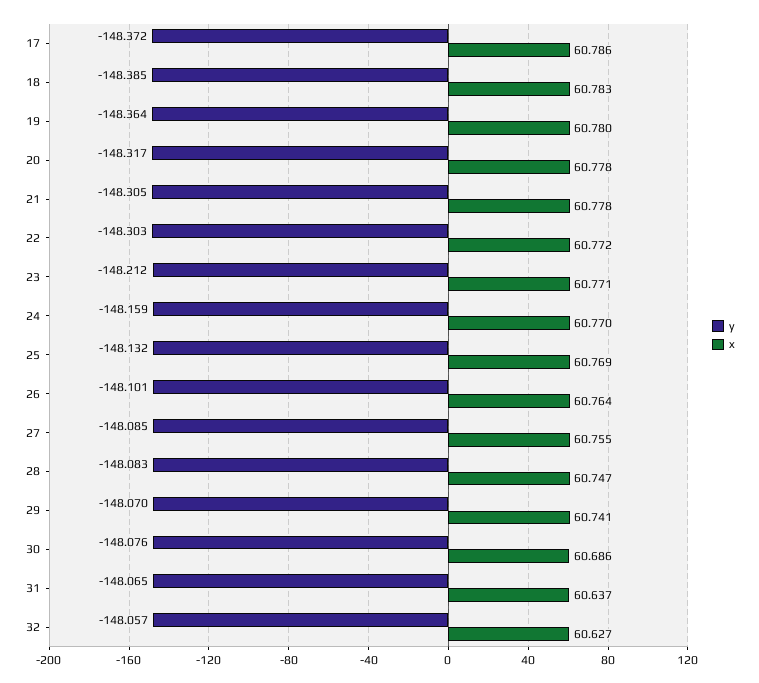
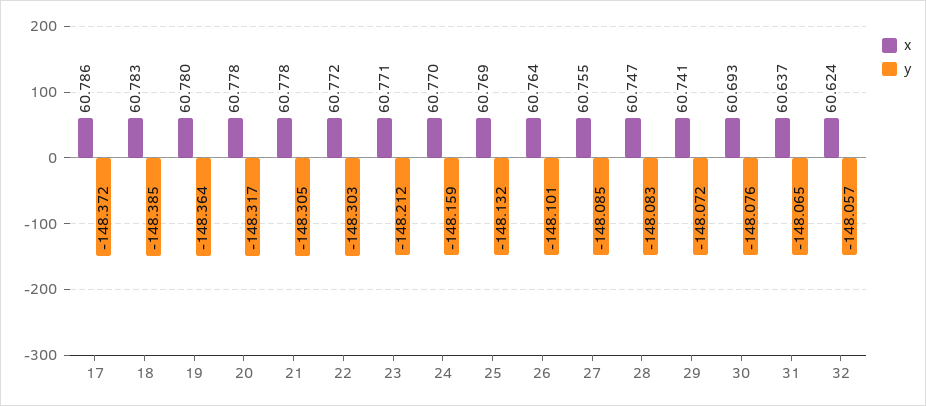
  {
    "y": {
      "17": -148.372,
      "18": -148.385,
      "19": -148.364,
      "20": -148.317,
      "21": -148.305,
      "22": -148.303,
      "23": -148.212,
      "24": -148.159,
      "25": -148.132,
      "26": -148.101,
      "27": -148.085,
      "28": -148.083,
-     "29": -148.07,
+     "29": -148.072,
      "30": -148.076,
      "31": -148.065,
      "32": -148.057
    },
    "x": {
      "17": 60.786,
      "18": 60.783,
      "19": 60.78,
      "20": 60.778,
      "21": 60.778,
      "22": 60.772,
      "23": 60.771,
      "24": 60.77,
      "25": 60.769,
      "26": 60.764,
      "27": 60.755,
      "28": 60.747,
      "29": 60.741,
-     "30": 60.686,
+     "30": 60.693,
      "31": 60.637,
-     "32": 60.627
+     "32": 60.624
    }
  }

